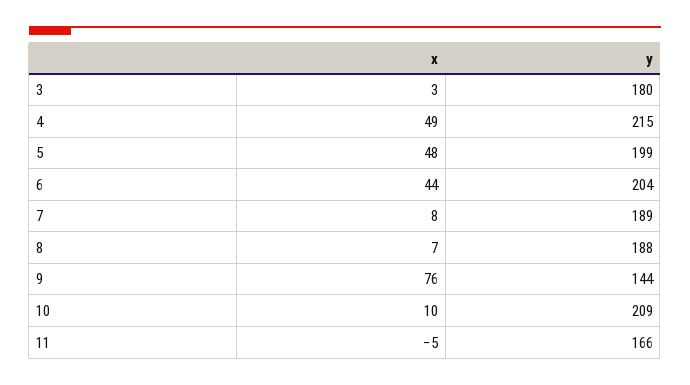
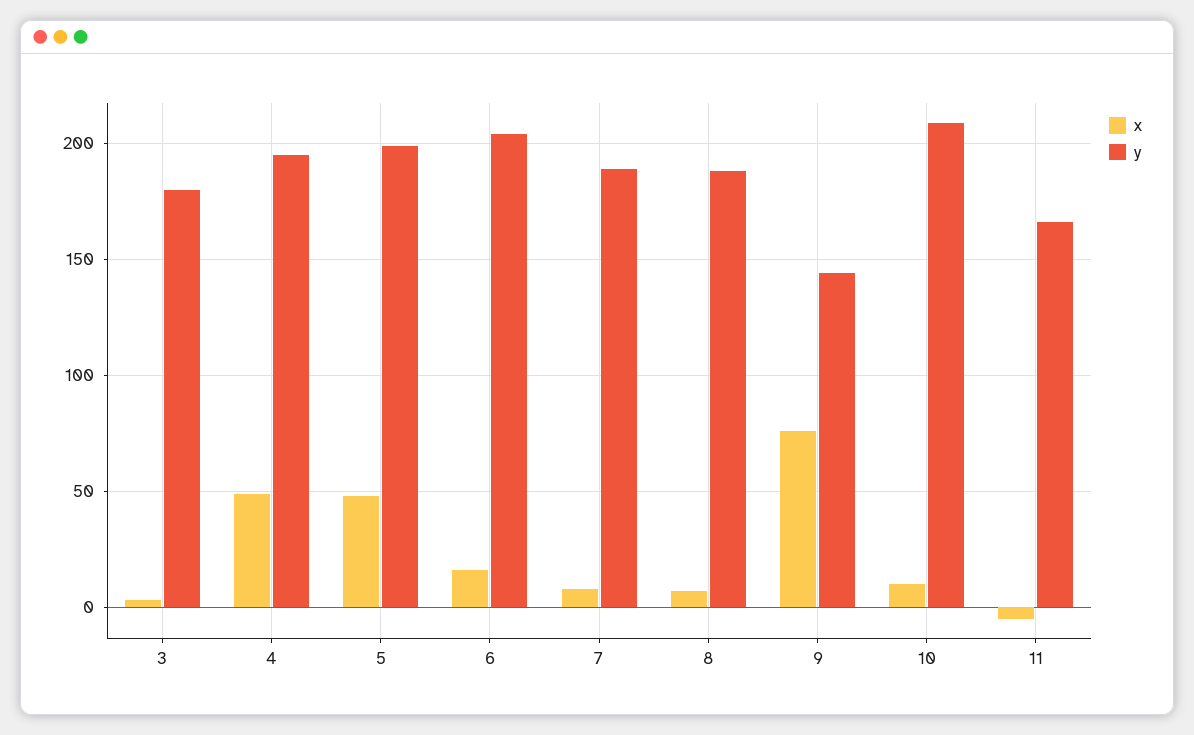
  {
    "x": {
      "3": 3,
      "4": 49,
      "5": 48,
-     "6": 44,
+     "6": 15,
      "7": 8,
      "8": 7,
      "9": 76,
      "10": 10,
      "11": -5
    },
    "y": {
      "3": 180,
-     "4": 215,
+     "4": 195,
      "5": 199,
      "6": 204,
      "7": 189,
      "8": 188,
      "9": 144,
      "10": 209,
      "11": 166
    }
  }

